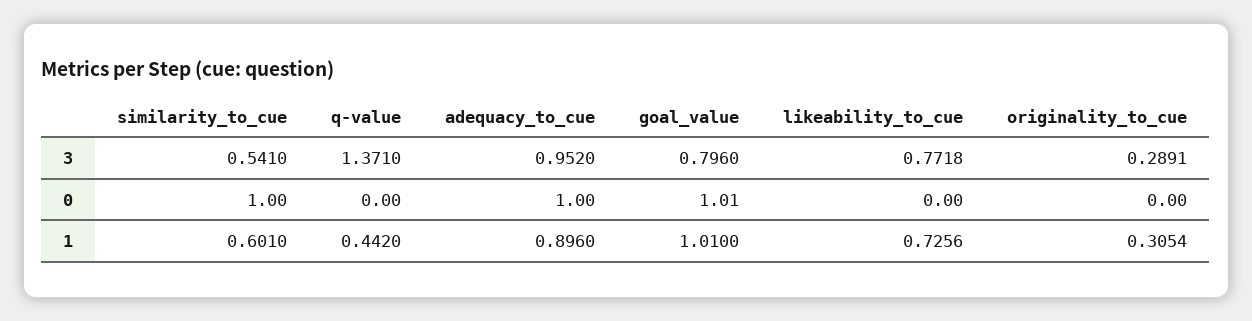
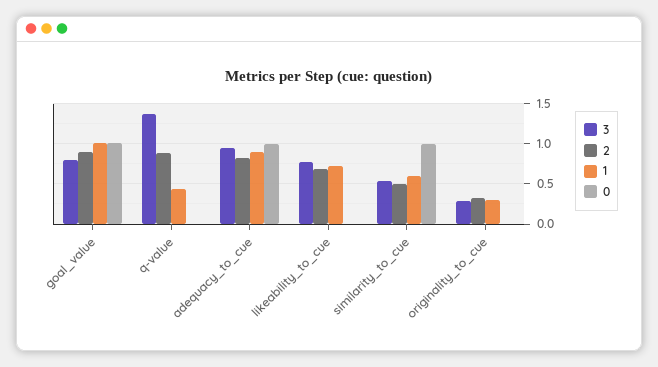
  {
    "3": {
      "similarity_to_cue": 0.541,
      "q-value": 1.371,
      "adequacy_to_cue": 0.952,
      "goal_value": 0.796,
      "likeability_to_cue": 0.7718,
      "originality_to_cue": 0.2891
    },
    "0": {
      "similarity_to_cue": 1,
      "q-value": 0,
      "adequacy_to_cue": 1,
      "goal_value": 1.01,
      "likeability_to_cue": 0,
      "originality_to_cue": 0
    },
    "1": {
      "similarity_to_cue": 0.601,
      "q-value": 0.442,
      "adequacy_to_cue": 0.896,
      "goal_value": 1.01,
      "likeability_to_cue": 0.7256,
      "originality_to_cue": 0.3054
-   }
+   },
+   "2": {
+     "goal_value": 0.9,
+     "q-value": 0.9,
+     "adequacy_to_cue": 0.8,
+     "likeability_to_cue": 0.7,
+     "similarity_to_cue": 0.5,
+     "originality_to_cue": 0.3
+   }
  }

